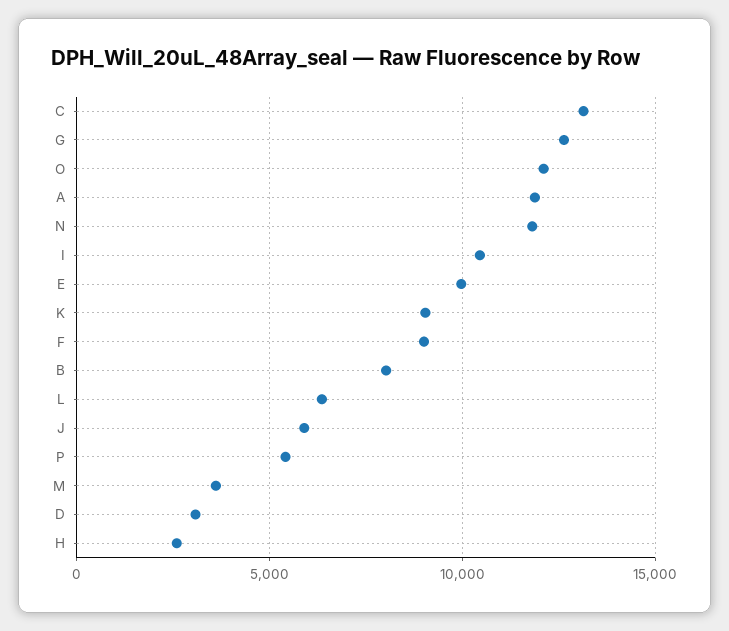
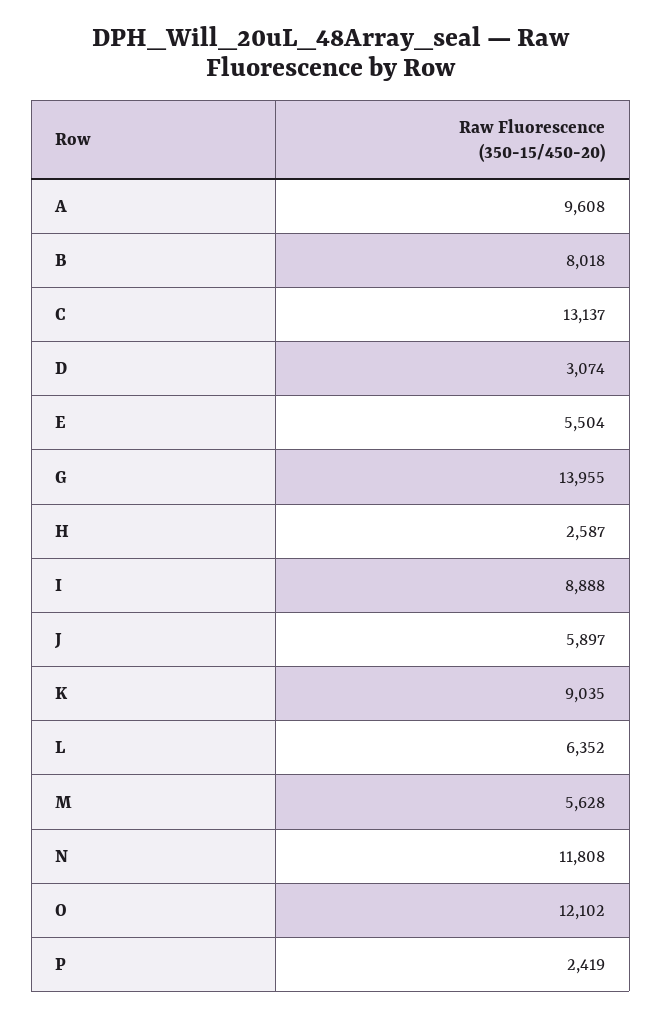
  {
    "C": 13137,
-   "G": 12500,
+   "G": 13955,
    "O": 12102,
-   "A": 12000,
+   "A": 9608,
    "N": 11808,
-   "I": 10500,
+   "I": 8888,
-   "E": 10000,
+   "E": 5504,
    "K": 9035,
-   "F": 9000,
    "B": 8018,
    "L": 6352,
    "J": 5897,
-   "P": 5500,
+   "P": 2419,
-   "M": 3500,
+   "M": 5628,
    "D": 3074,
    "H": 2587
  }

